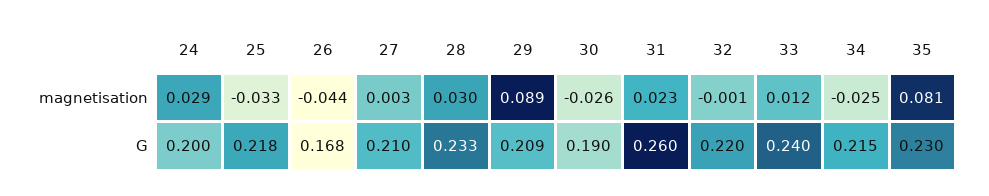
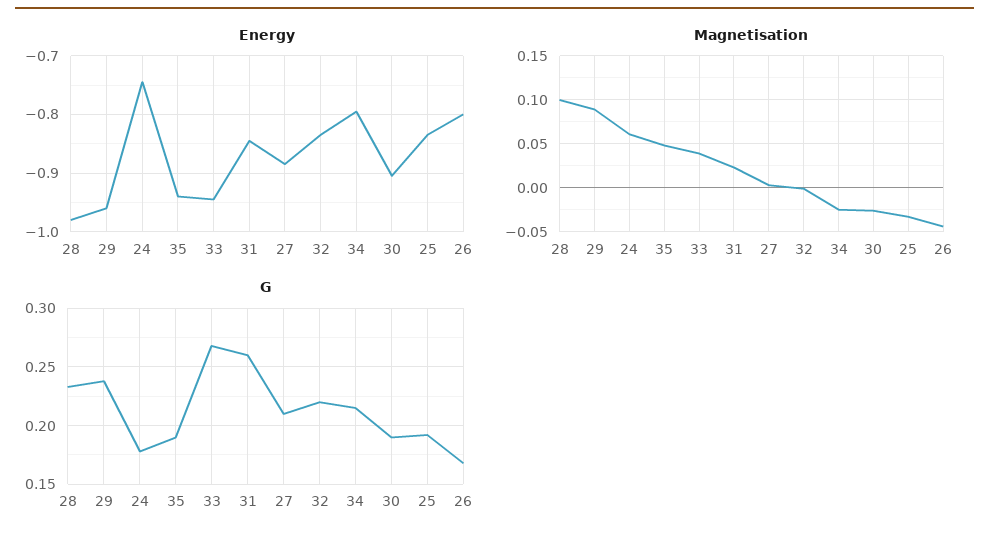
  {
    "magnetisation": {
-     "24": 0.029,
+     "24": 0.06,
      "25": -0.033,
      "26": -0.044,
      "27": 0.003,
-     "28": 0.03,
+     "28": 0.1,
      "29": 0.089,
      "30": -0.026,
      "31": 0.023,
      "32": -0.001,
-     "33": 0.012,
+     "33": 0.04,
      "34": -0.025,
-     "35": 0.081
+     "35": 0.05
    },
    "G": {
-     "24": 0.2,
+     "24": 0.18,
-     "25": 0.218,
+     "25": 0.19,
      "26": 0.168,
      "27": 0.21,
      "28": 0.233,
-     "29": 0.209,
+     "29": 0.24,
      "30": 0.19,
      "31": 0.26,
      "32": 0.22,
-     "33": 0.24,
+     "33": 0.27,
      "34": 0.215,
-     "35": 0.23
+     "35": 0.19
-   }
+   },
+   "Energy": {
+     "28": -0.98,
+     "29": -0.96,
+     "24": -0.74,
+     "35": -0.94,
+     "33": -0.94,
+     "31": -0.84,
+     "27": -0.88,
+     "32": -0.84,
+     "34": -0.8,
+     "30": -0.9,
+     "25": -0.84,
+     "26": -0.8
+   }
  }

